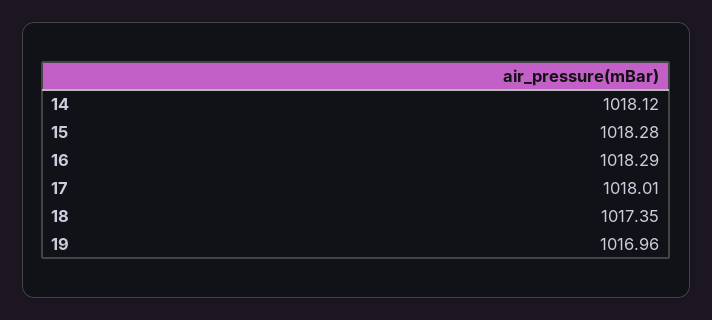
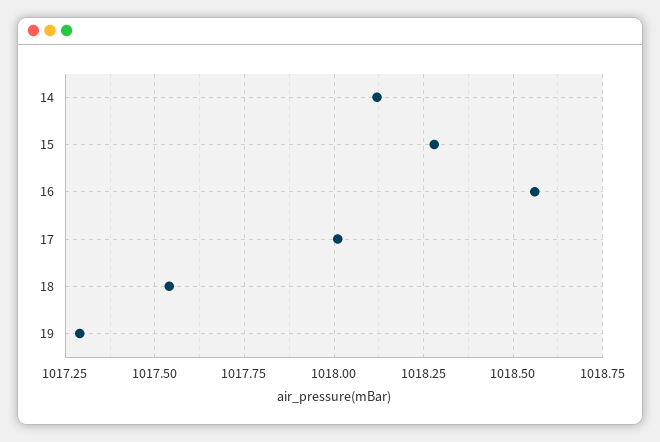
  {
    "14": 1018.12,
    "15": 1018.28,
-   "16": 1018.29,
+   "16": 1018.55,
    "17": 1018.01,
-   "18": 1017.35,
+   "18": 1017.55,
-   "19": 1016.96
+   "19": 1017.3
  }

